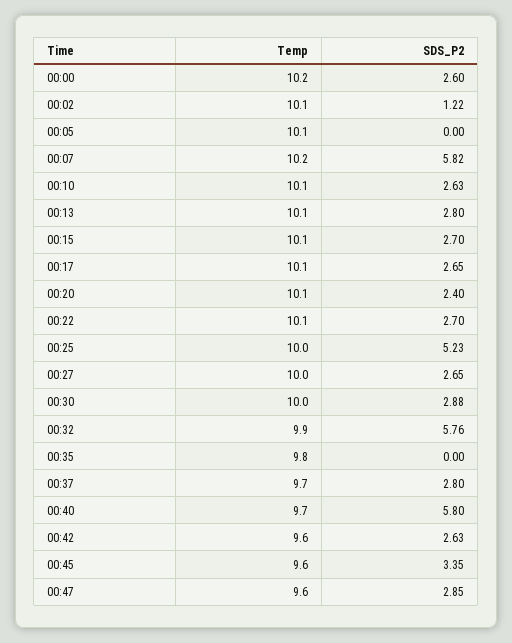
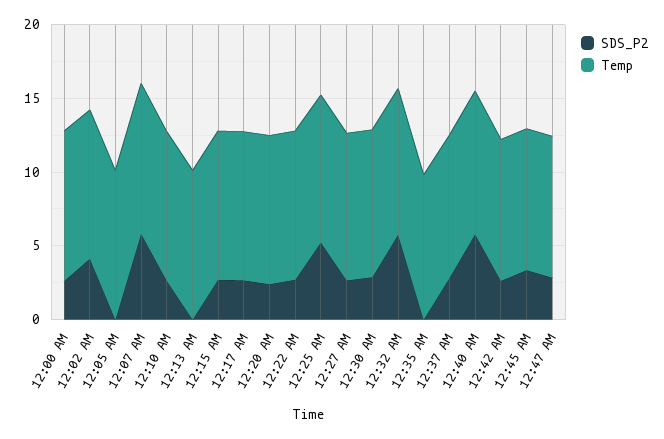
  {
    "Temp": {
      "00:00": 10.2,
      "00:02": 10.1,
      "00:05": 10.1,
      "00:07": 10.2,
      "00:10": 10.1,
      "00:13": 10.1,
      "00:15": 10.1,
      "00:17": 10.1,
      "00:20": 10.1,
      "00:22": 10.1,
      "00:25": 10,
      "00:27": 10,
      "00:30": 10,
      "00:32": 9.9,
      "00:35": 9.8,
      "00:37": 9.7,
      "00:40": 9.7,
      "00:42": 9.6,
      "00:45": 9.6,
      "00:47": 9.6
    },
    "SDS_P2": {
      "00:00": 2.6,
-     "00:02": 1.22,
+     "00:02": 4,
      "00:05": 0,
      "00:07": 5.82,
      "00:10": 2.63,
-     "00:13": 2.8,
+     "00:13": 0,
      "00:15": 2.7,
      "00:17": 2.65,
      "00:20": 2.4,
      "00:22": 2.7,
      "00:25": 5.23,
      "00:27": 2.65,
      "00:30": 2.88,
      "00:32": 5.76,
      "00:35": 0,
      "00:37": 2.8,
      "00:40": 5.8,
      "00:42": 2.63,
      "00:45": 3.35,
      "00:47": 2.85
    }
  }

